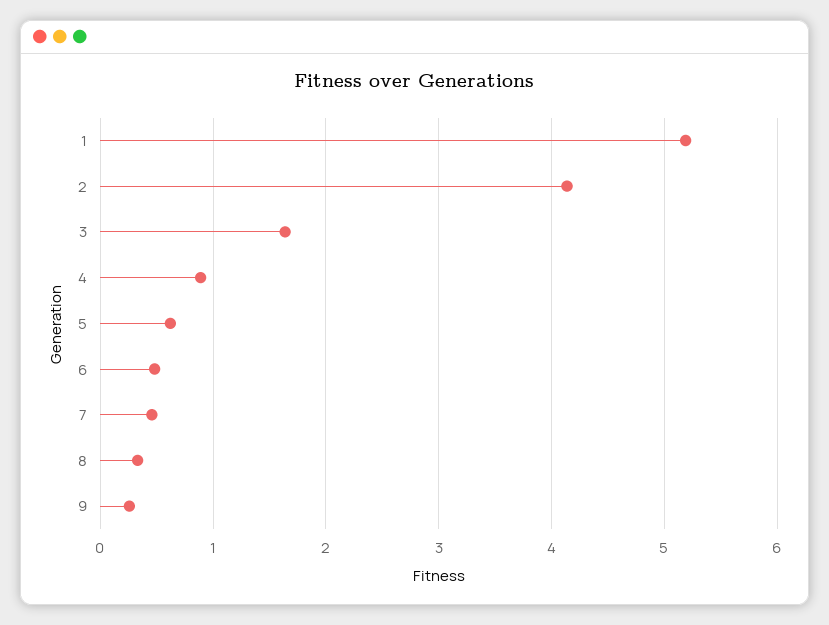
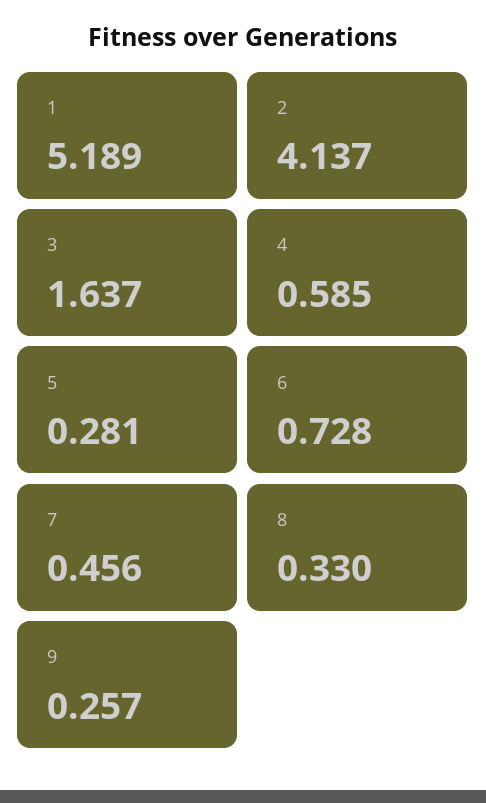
  {
    "1": 5.189,
    "2": 4.137,
    "3": 1.637,
-   "4": 0.9,
+   "4": 0.585,
-   "5": 0.6,
+   "5": 0.281,
-   "6": 0.5,
+   "6": 0.728,
    "7": 0.456,
    "8": 0.33,
    "9": 0.257
  }

